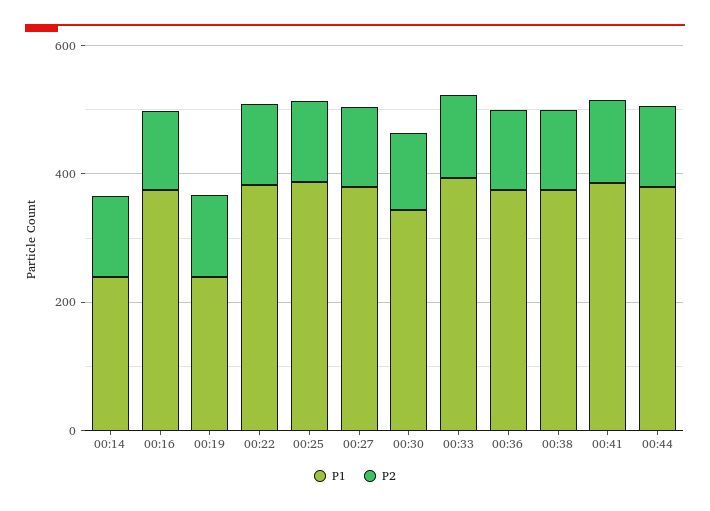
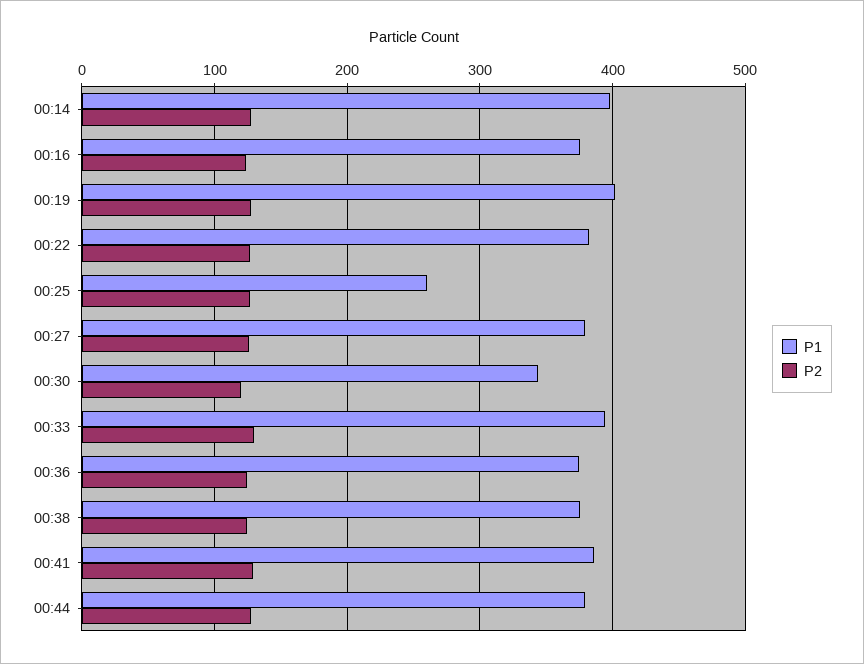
  {
    "P1": {
-     "00:14": 250,
+     "00:14": 400,
      "00:16": 380,
-     "00:19": 250,
+     "00:19": 400,
      "00:22": 380,
-     "00:25": 400,
+     "00:25": 260,
      "00:27": 380,
      "00:30": 340,
      "00:33": 390,
      "00:36": 380,
      "00:38": 380,
      "00:41": 390,
      "00:44": 380
    },
    "P2": {
      "00:14": 130,
      "00:16": 120,
      "00:19": 130,
      "00:22": 130,
      "00:25": 130,
      "00:27": 130,
      "00:30": 120,
      "00:33": 130,
      "00:36": 120,
      "00:38": 120,
      "00:41": 130,
      "00:44": 130
    }
  }

